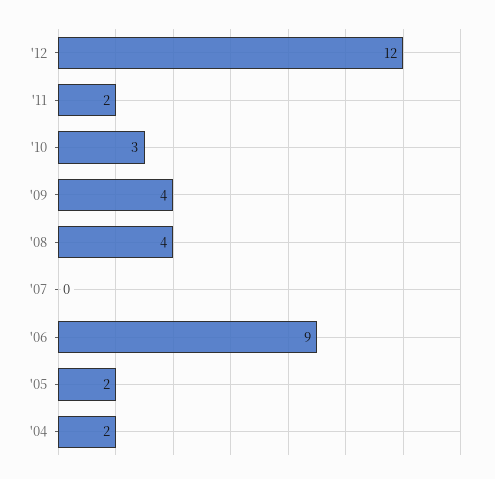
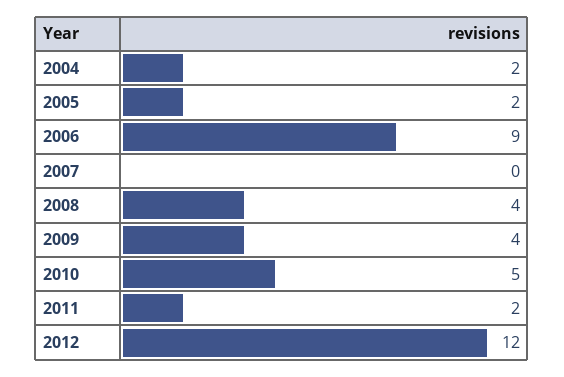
  {
    "'12": 12,
    "'11": 2,
-   "'10": 3,
+   "'10": 5,
    "'09": 4,
    "'08": 4,
    "'07": 0,
    "'06": 9,
    "'05": 2,
    "'04": 2
  }

